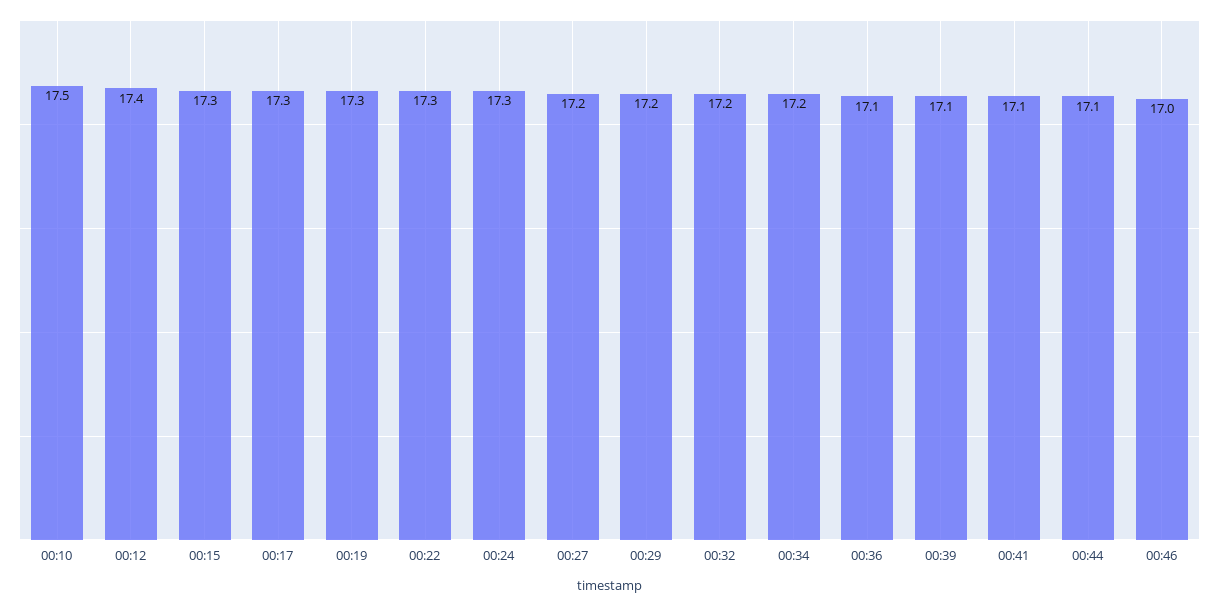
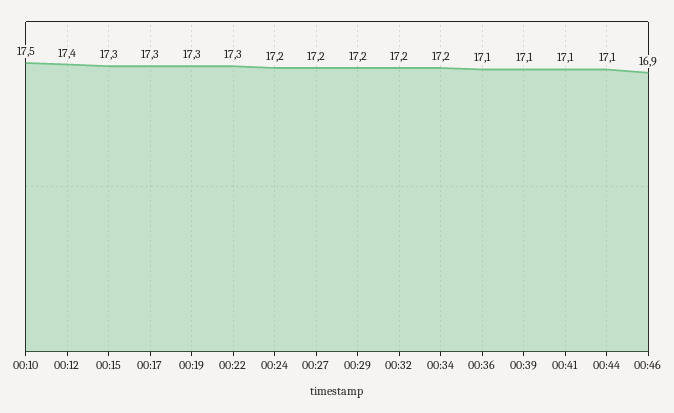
  {
    "00:10": 17.5,
    "00:12": 17.4,
    "00:15": 17.3,
    "00:17": 17.3,
    "00:19": 17.3,
    "00:22": 17.3,
-   "00:24": 17.3,
+   "00:24": 17.2,
    "00:27": 17.2,
    "00:29": 17.2,
    "00:32": 17.2,
    "00:34": 17.2,
    "00:36": 17.1,
    "00:39": 17.1,
    "00:41": 17.1,
    "00:44": 17.1,
-   "00:46": 17
+   "00:46": 16.9
  }

